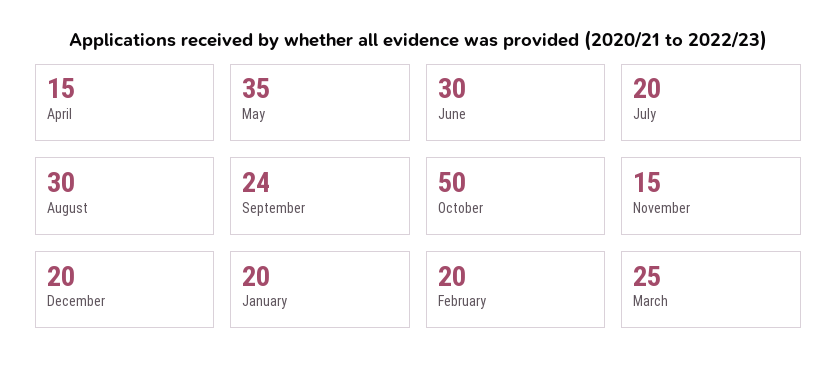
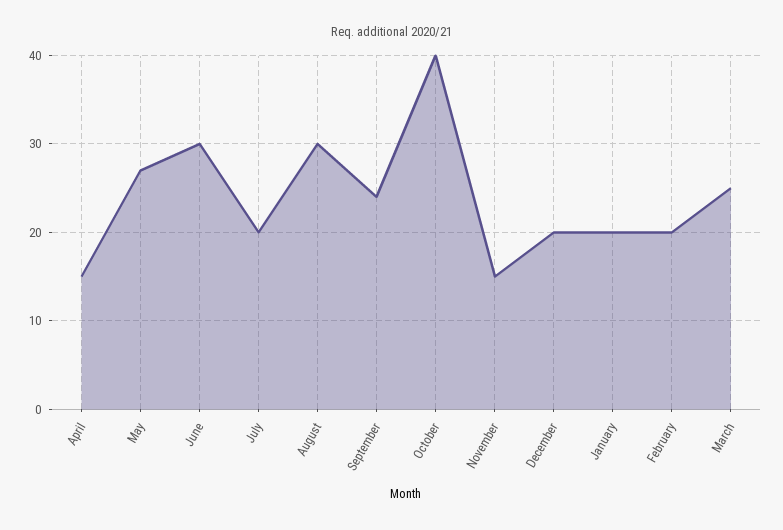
  {
    "April": 15,
-   "May": 35,
+   "May": 27,
    "June": 30,
    "July": 20,
    "August": 30,
    "September": 24,
-   "October": 50,
+   "October": 40,
    "November": 15,
    "December": 20,
    "January": 20,
    "February": 20,
    "March": 25
  }

